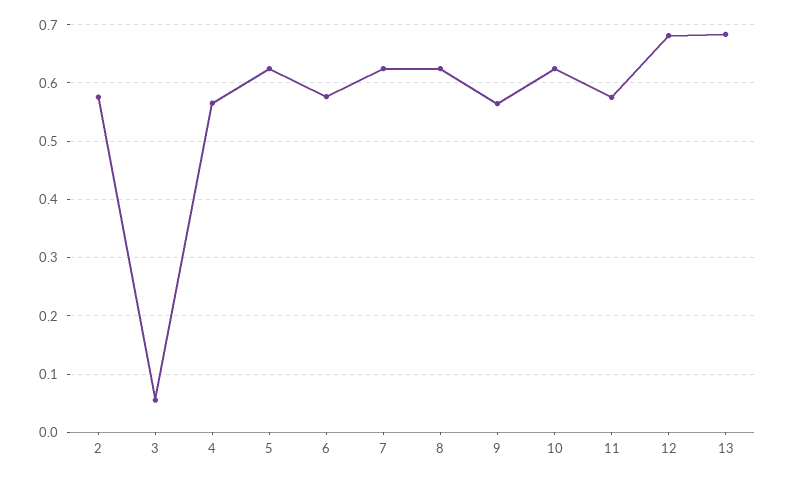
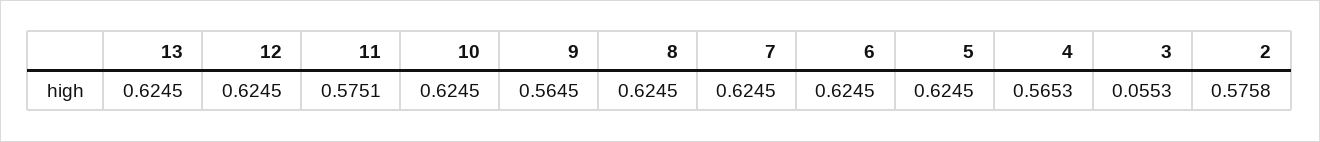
  {
    "2": 0.5758,
    "3": 0.0553,
    "4": 0.5653,
    "5": 0.6245,
-   "6": 0.58,
+   "6": 0.6245,
    "7": 0.6245,
    "8": 0.6245,
    "9": 0.5645,
    "10": 0.6245,
    "11": 0.5751,
-   "12": 0.68,
+   "12": 0.6245,
-   "13": 0.68
+   "13": 0.6245
  }

